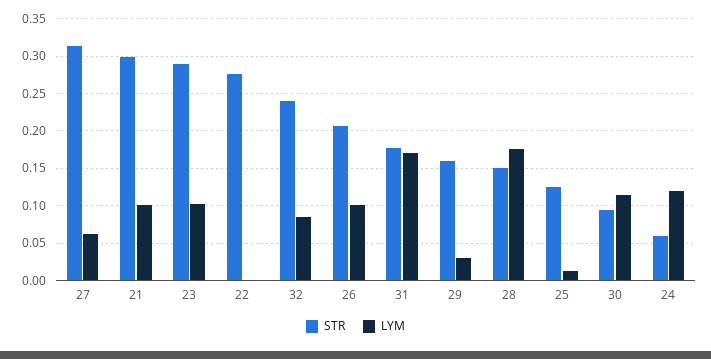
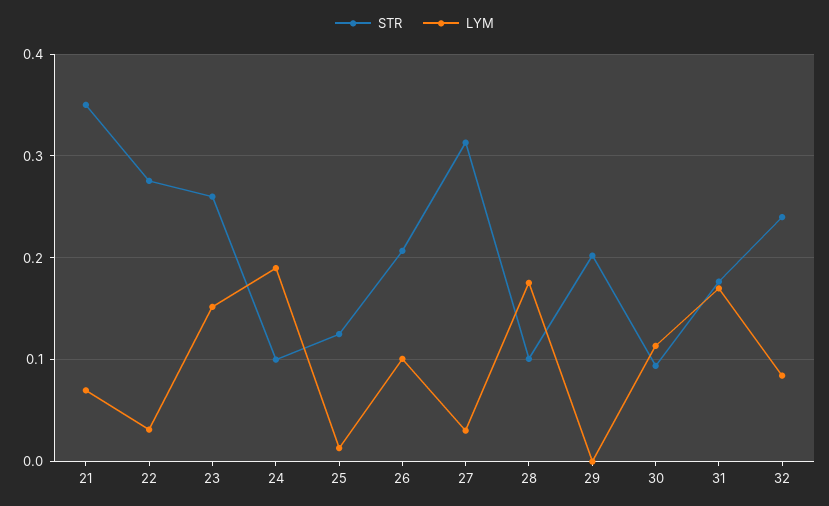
  {
    "STR": {
      "27": 0.31,
-     "21": 0.3,
+     "21": 0.35,
-     "23": 0.29,
+     "23": 0.26,
      "22": 0.28,
      "32": 0.24,
      "26": 0.21,
      "31": 0.18,
-     "29": 0.16,
+     "29": 0.2,
-     "28": 0.15,
+     "28": 0.1,
      "25": 0.13,
      "30": 0.09,
-     "24": 0.06
+     "24": 0.1
    },
    "LYM": {
-     "27": 0.06,
+     "27": 0.03,
-     "21": 0.1,
+     "21": 0.07,
-     "23": 0.1,
+     "23": 0.15,
-     "22": 0,
+     "22": 0.03,
      "32": 0.08,
      "26": 0.1,
      "31": 0.17,
-     "29": 0.03,
+     "29": 0,
      "28": 0.18,
      "25": 0.01,
      "30": 0.11,
-     "24": 0.12
+     "24": 0.19
    }
  }

